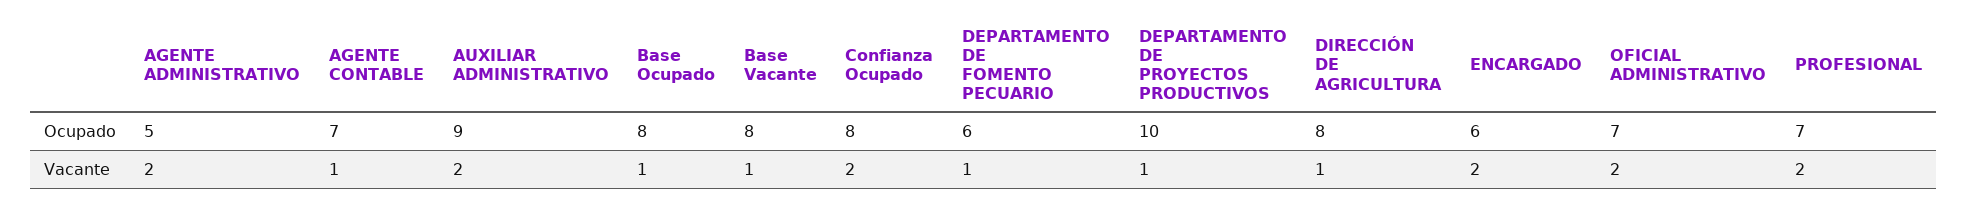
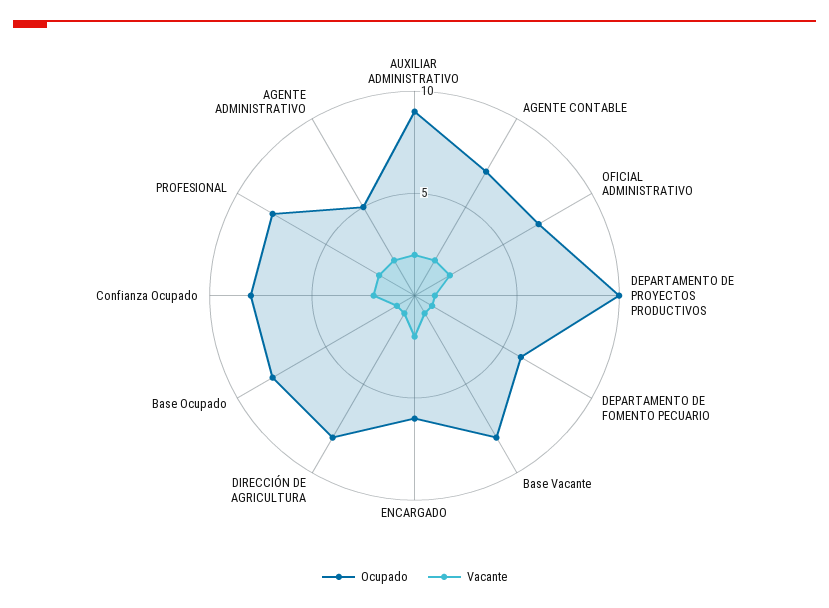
  {
    "Ocupado": {
      "AGENTE ADMINISTRATIVO": 5,
      "AGENTE CONTABLE": 7,
      "AUXILIAR ADMINISTRATIVO": 9,
      "Base Ocupado": 8,
      "Base Vacante": 8,
      "Confianza Ocupado": 8,
      "DEPARTAMENTO DE FOMENTO PECUARIO": 6,
      "DEPARTAMENTO DE PROYECTOS PRODUCTIVOS": 10,
      "DIRECCIÓN DE AGRICULTURA": 8,
      "ENCARGADO": 6,
      "OFICIAL ADMINISTRATIVO": 7,
-     "PROFESIONAL": 7
+     "PROFESIONAL": 8
    },
    "Vacante": {
      "AGENTE ADMINISTRATIVO": 2,
-     "AGENTE CONTABLE": 1,
+     "AGENTE CONTABLE": 2,
      "AUXILIAR ADMINISTRATIVO": 2,
      "Base Ocupado": 1,
      "Base Vacante": 1,
      "Confianza Ocupado": 2,
      "DEPARTAMENTO DE FOMENTO PECUARIO": 1,
      "DEPARTAMENTO DE PROYECTOS PRODUCTIVOS": 1,
      "DIRECCIÓN DE AGRICULTURA": 1,
      "ENCARGADO": 2,
      "OFICIAL ADMINISTRATIVO": 2,
      "PROFESIONAL": 2
    }
  }

